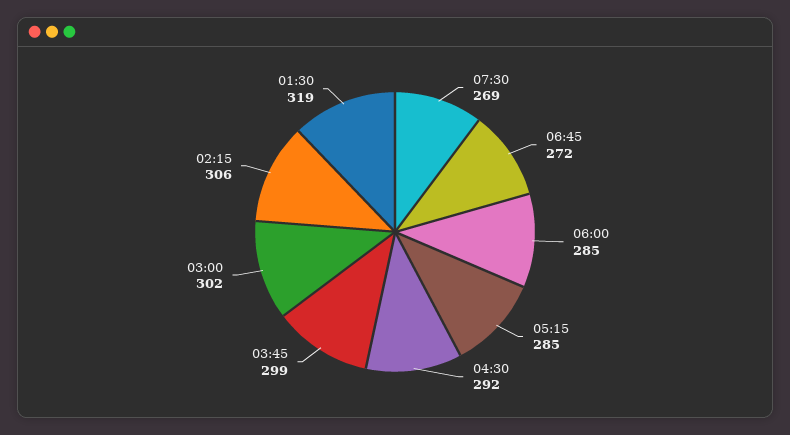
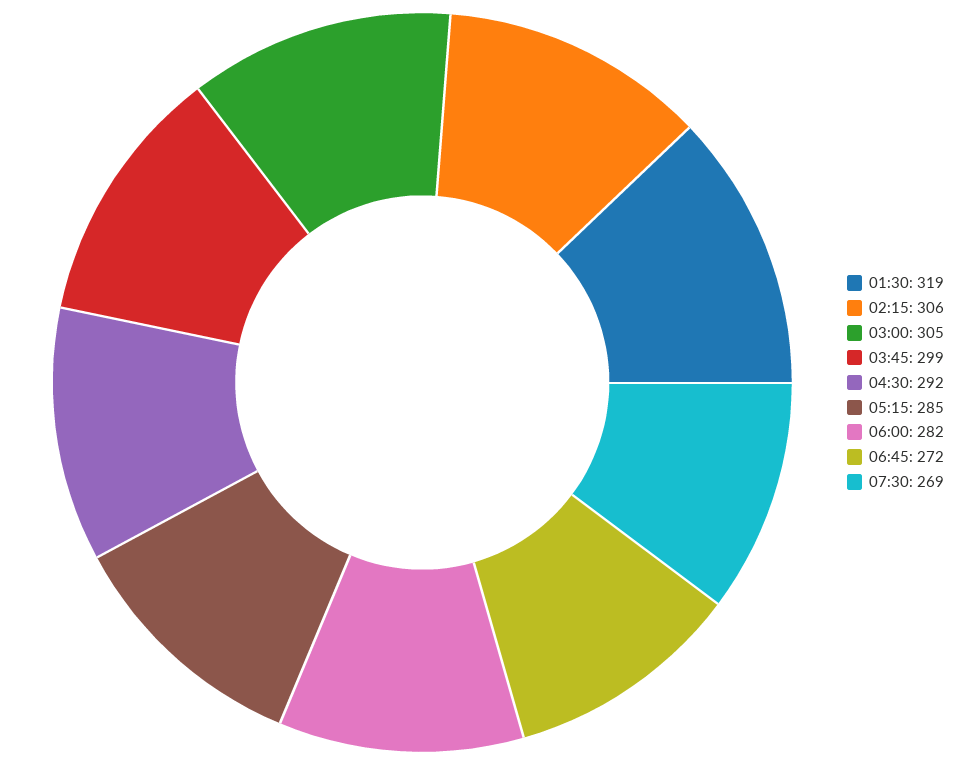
  {
    "07:30": 269,
    "06:45": 272,
-   "06:00": 285,
+   "06:00": 282,
    "05:15": 285,
    "04:30": 292,
    "03:45": 299,
-   "03:00": 302,
+   "03:00": 305,
    "02:15": 306,
    "01:30": 319
  }

